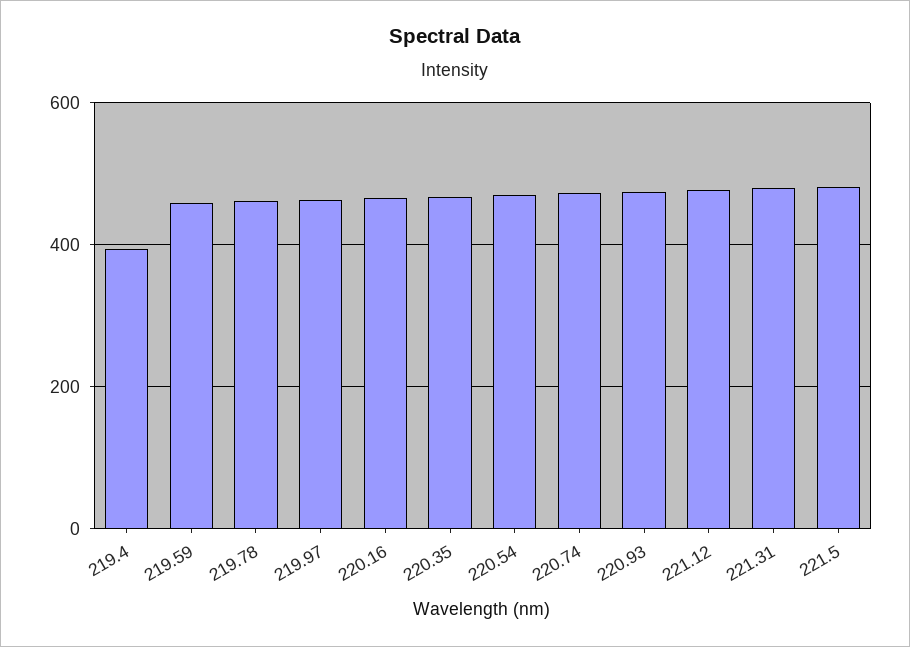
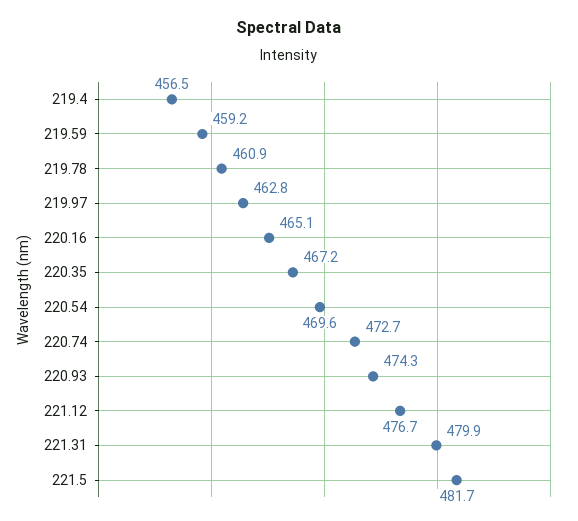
  {
-   "219.4": 400,
+   "219.4": 456.5,
    "219.59": 459.2,
    "219.78": 460.9,
    "219.97": 462.8,
    "220.16": 465.1,
    "220.35": 467.2,
    "220.54": 469.6,
    "220.74": 472.7,
    "220.93": 474.3,
    "221.12": 476.7,
    "221.31": 479.9,
    "221.5": 481.7
  }

